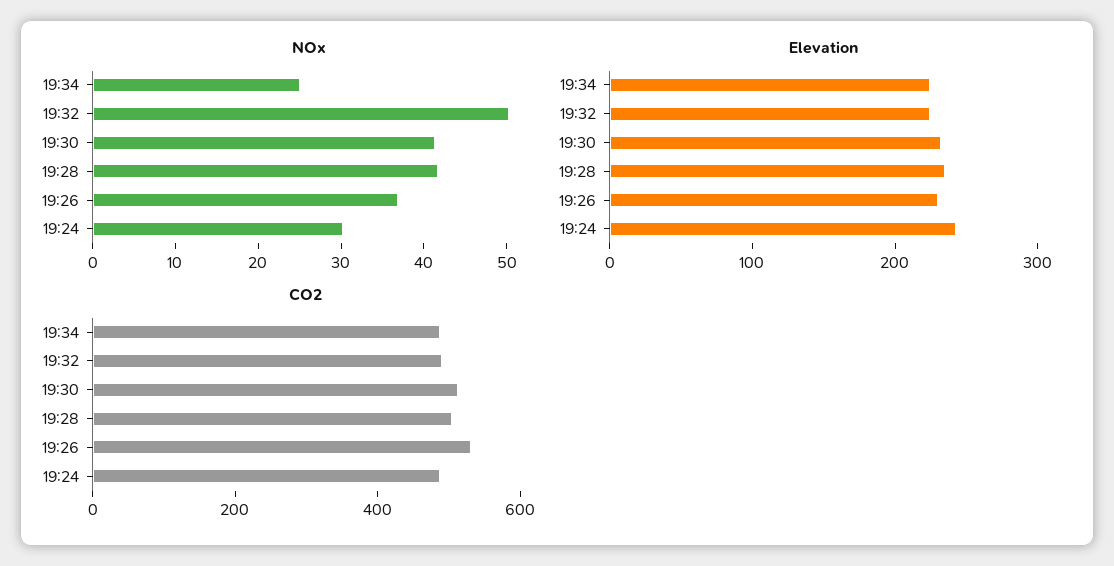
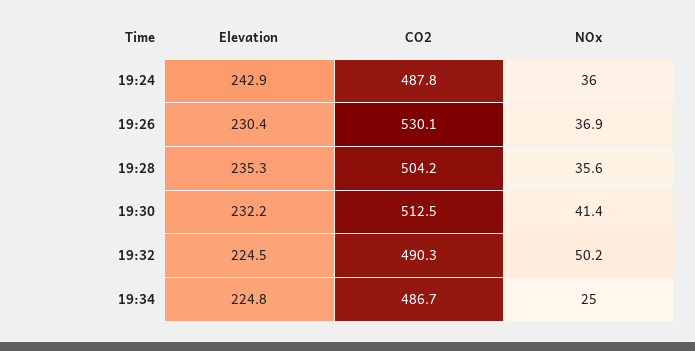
  {
    "NOx": {
      "19:34": 25,
      "19:32": 50.2,
      "19:30": 41.4,
-     "19:28": 42,
+     "19:28": 35.6,
      "19:26": 36.9,
-     "19:24": 30
+     "19:24": 36
    },
    "Elevation": {
      "19:34": 224.8,
      "19:32": 224.5,
      "19:30": 232.2,
      "19:28": 235.3,
      "19:26": 230.4,
      "19:24": 242.9
    },
    "CO2": {
      "19:34": 486.7,
      "19:32": 490.3,
      "19:30": 512.5,
      "19:28": 504.2,
      "19:26": 530.1,
      "19:24": 487.8
    }
  }

